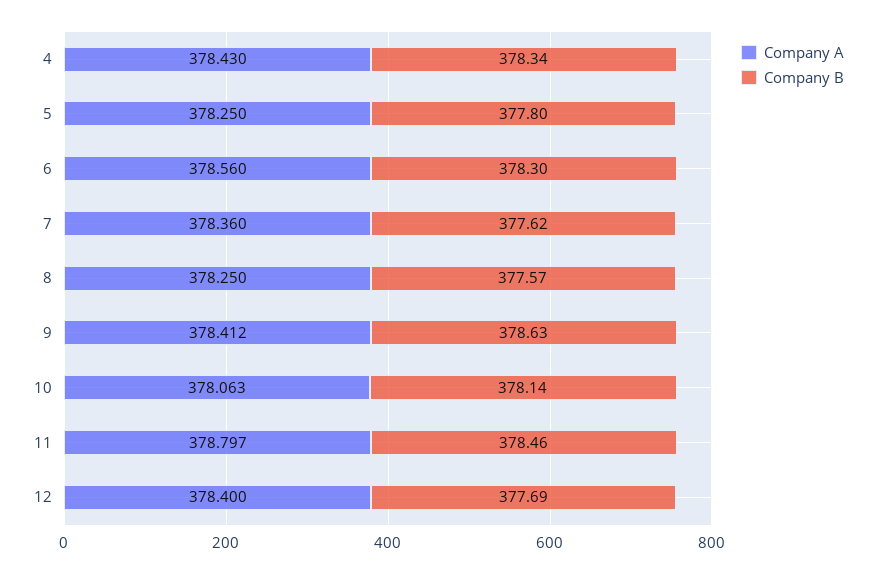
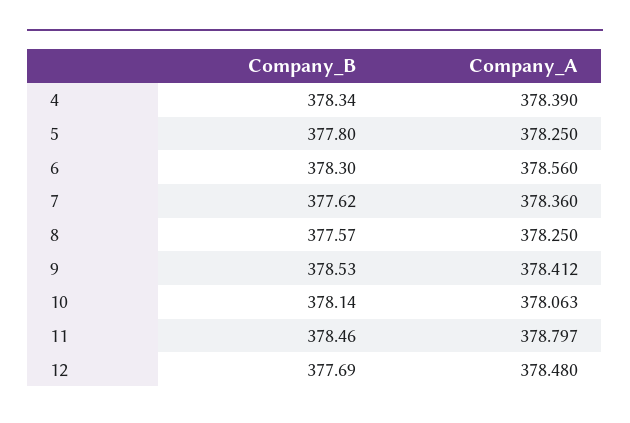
  {
    "Company A": {
-     "4": 378.43,
+     "4": 378.39,
      "5": 378.25,
      "6": 378.56,
      "7": 378.36,
      "8": 378.25,
      "9": 378.412,
      "10": 378.063,
      "11": 378.797,
-     "12": 378.4
+     "12": 378.48
    },
    "Company B": {
      "4": 378.34,
      "5": 377.8,
      "6": 378.3,
      "7": 377.62,
      "8": 377.57,
-     "9": 378.63,
+     "9": 378.53,
      "10": 378.14,
      "11": 378.46,
      "12": 377.69
    }
  }

